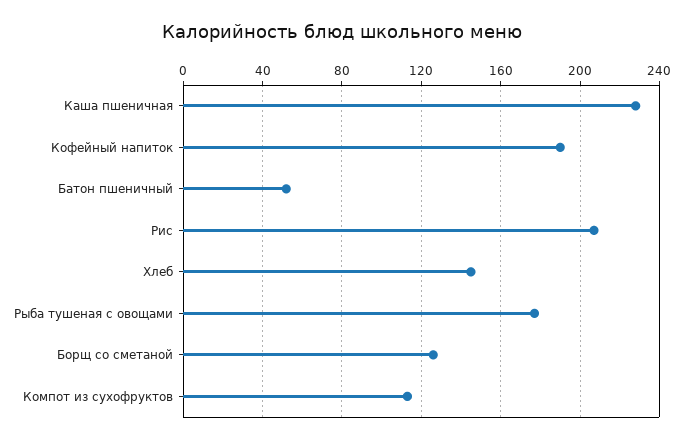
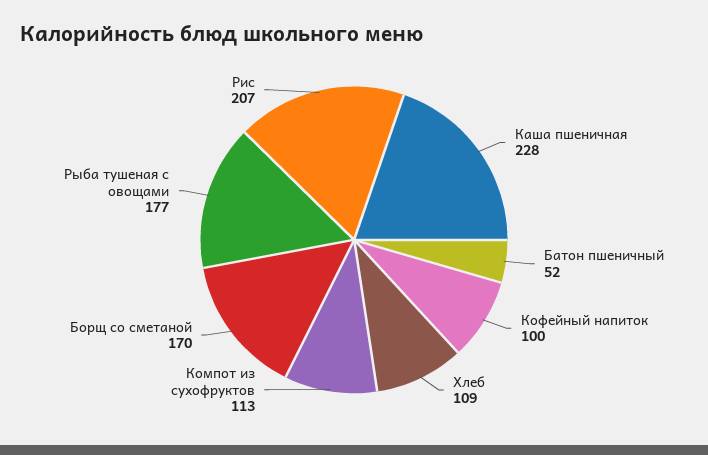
  {
    "Каша пшеничная": 228,
-   "Кофейный напиток": 190,
+   "Кофейный напиток": 100,
    "Батон пшеничный": 52,
    "Рис": 207,
-   "Хлеб": 145,
+   "Хлеб": 109,
    "Рыба тушеная с овощами": 177,
-   "Борщ со сметаной": 125,
+   "Борщ со сметаной": 170,
    "Компот из сухофруктов": 113
  }

